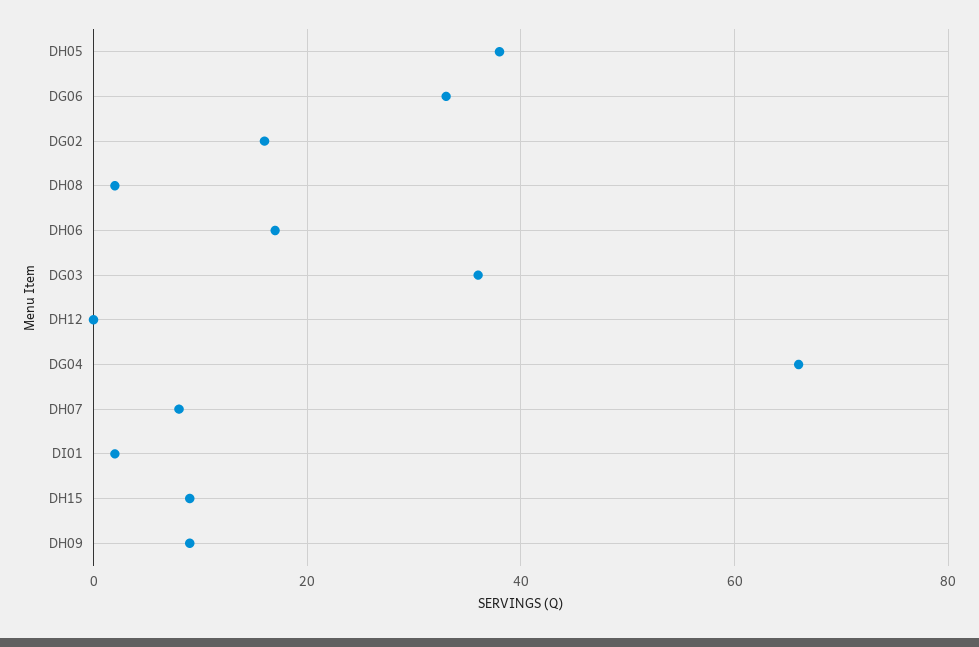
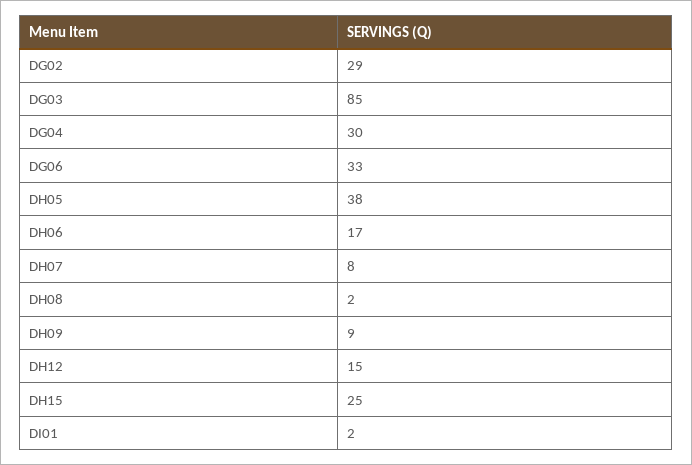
  {
    "DH05": 38,
    "DG06": 33,
-   "DG02": 15,
+   "DG02": 29,
    "DH08": 2,
    "DH06": 17,
-   "DG03": 35,
+   "DG03": 85,
-   "DH12": 0,
+   "DH12": 15,
-   "DG04": 65,
+   "DG04": 30,
    "DH07": 8,
    "DI01": 2,
-   "DH15": 10,
+   "DH15": 25,
    "DH09": 9
  }

